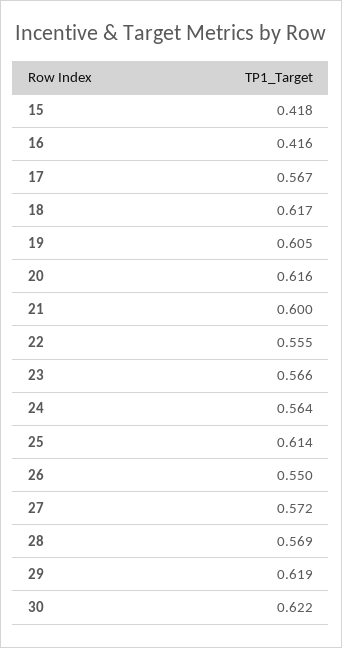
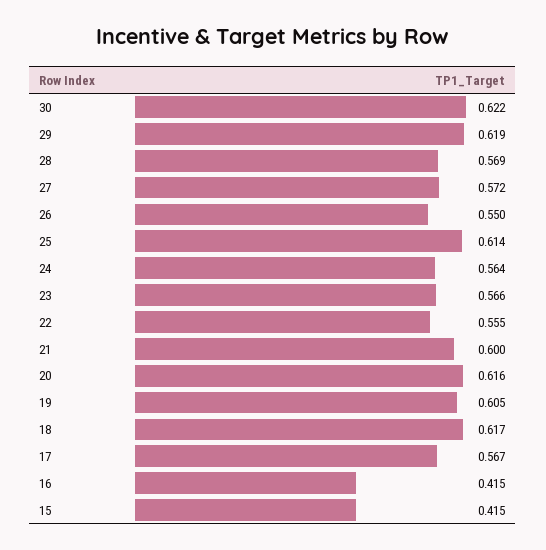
  {
-   "15": 0.418,
+   "15": 0.415,
-   "16": 0.416,
+   "16": 0.415,
    "17": 0.567,
    "18": 0.617,
    "19": 0.605,
    "20": 0.616,
    "21": 0.6,
    "22": 0.555,
    "23": 0.566,
    "24": 0.564,
    "25": 0.614,
    "26": 0.55,
    "27": 0.572,
    "28": 0.569,
    "29": 0.619,
    "30": 0.622
  }

